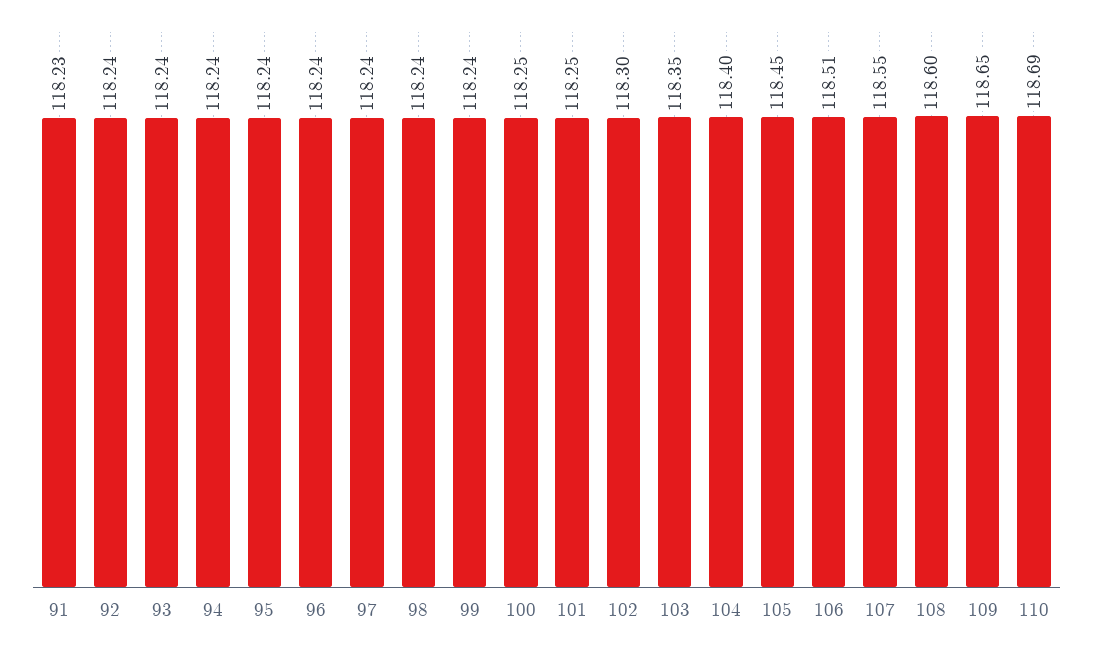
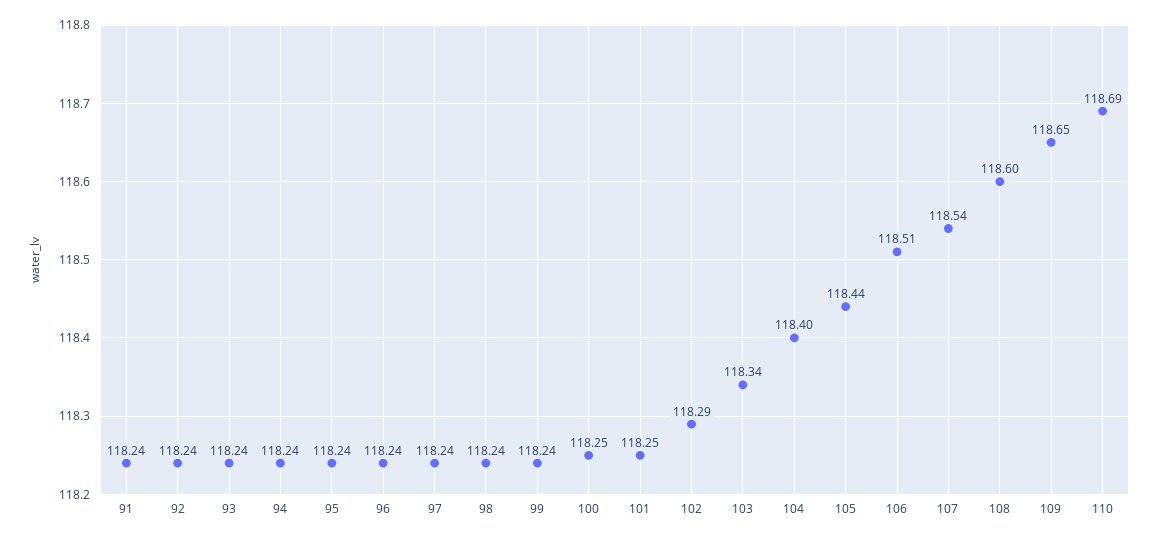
  {
-   "91": 118.23,
+   "91": 118.24,
    "92": 118.24,
    "93": 118.24,
    "94": 118.24,
    "95": 118.24,
    "96": 118.24,
    "97": 118.24,
    "98": 118.24,
    "99": 118.24,
    "100": 118.25,
    "101": 118.25,
-   "102": 118.3,
+   "102": 118.29,
-   "103": 118.35,
+   "103": 118.34,
    "104": 118.4,
-   "105": 118.45,
+   "105": 118.44,
    "106": 118.51,
-   "107": 118.55,
+   "107": 118.54,
    "108": 118.6,
    "109": 118.65,
    "110": 118.69
  }

